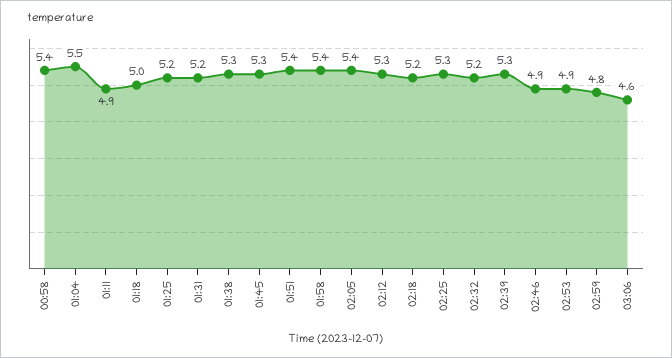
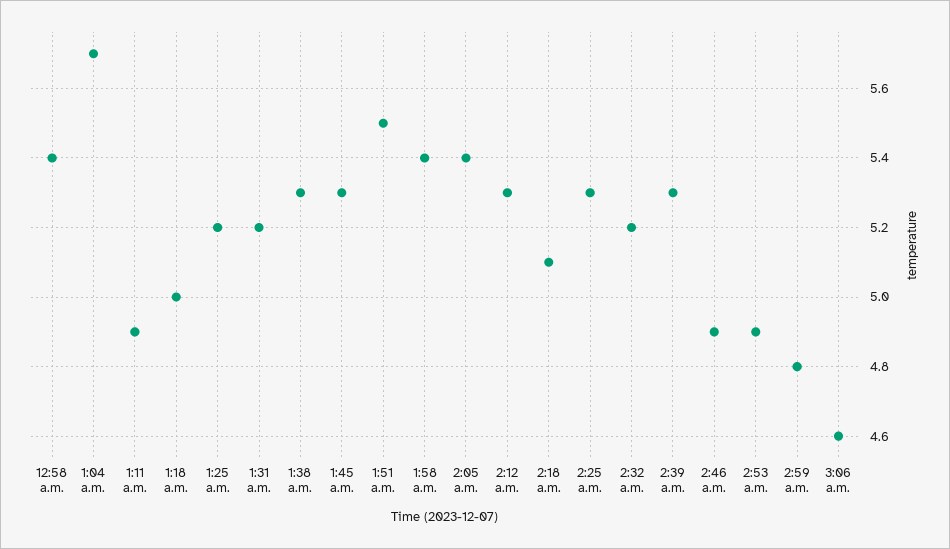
  {
    "00:58": 5.4,
-   "01:04": 5.5,
+   "01:04": 5.7,
    "01:11": 4.9,
    "01:18": 5,
    "01:25": 5.2,
    "01:31": 5.2,
    "01:38": 5.3,
    "01:45": 5.3,
-   "01:51": 5.4,
+   "01:51": 5.5,
    "01:58": 5.4,
    "02:05": 5.4,
    "02:12": 5.3,
-   "02:18": 5.2,
+   "02:18": 5.1,
    "02:25": 5.3,
    "02:32": 5.2,
    "02:39": 5.3,
    "02:46": 4.9,
    "02:53": 4.9,
    "02:59": 4.8,
    "03:06": 4.6
  }

